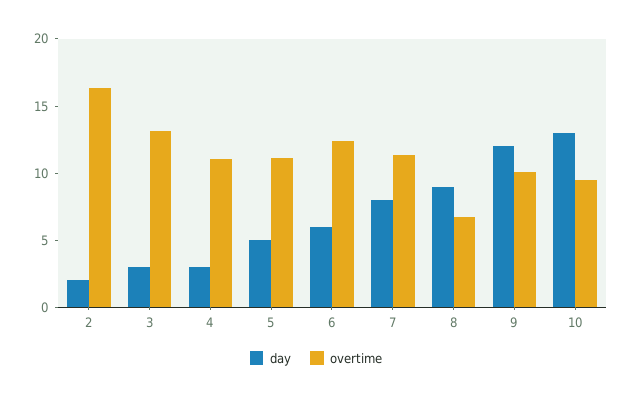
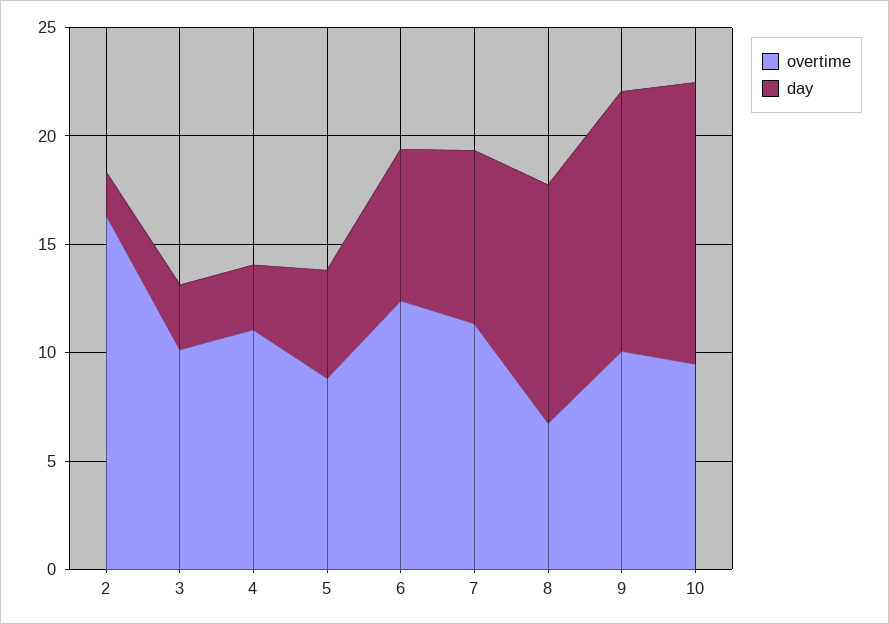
  {
    "day": {
      "2": 2,
      "3": 3,
      "4": 3,
      "5": 5,
-     "6": 6,
+     "6": 7,
      "7": 8,
-     "8": 9,
+     "8": 11,
      "9": 12,
      "10": 13
    },
    "overtime": {
      "2": 16,
-     "3": 13,
+     "3": 10,
      "4": 11,
-     "5": 11,
+     "5": 9,
      "6": 12,
      "7": 11,
      "8": 7,
      "9": 10,
      "10": 9
    }
  }

